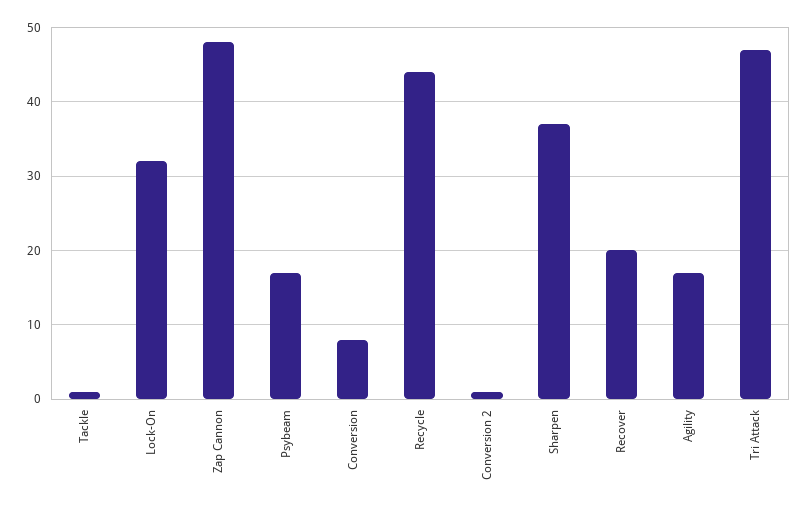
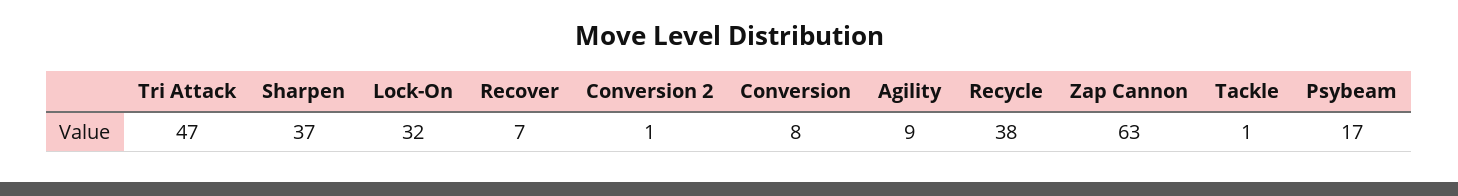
  {
    "Tackle": 1,
    "Lock-On": 32,
-   "Zap Cannon": 48,
+   "Zap Cannon": 63,
    "Psybeam": 17,
    "Conversion": 8,
-   "Recycle": 44,
+   "Recycle": 38,
    "Conversion 2": 1,
    "Sharpen": 37,
-   "Recover": 20,
+   "Recover": 7,
-   "Agility": 17,
+   "Agility": 9,
    "Tri Attack": 47
  }

